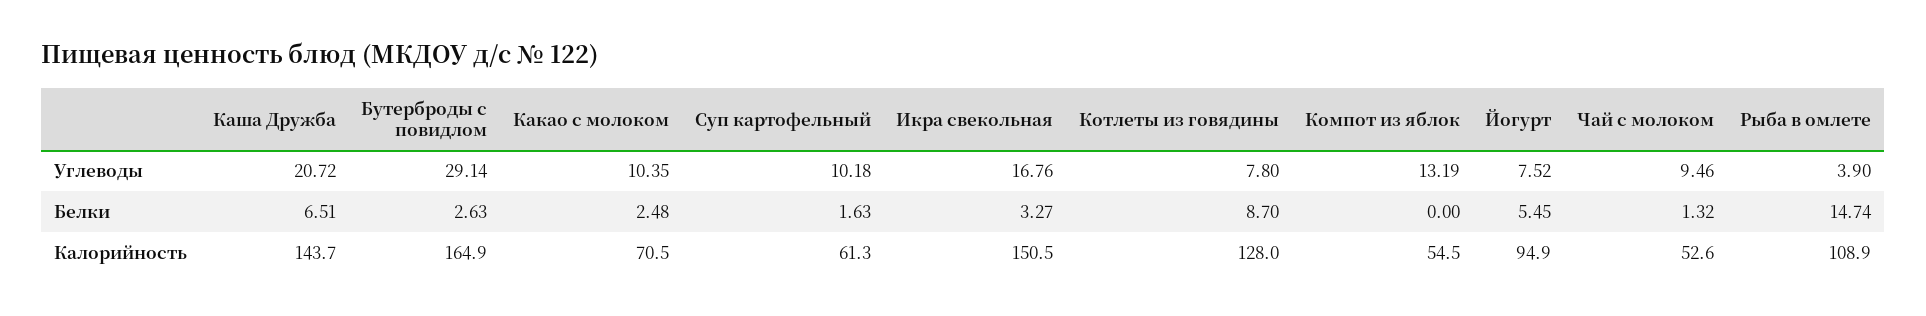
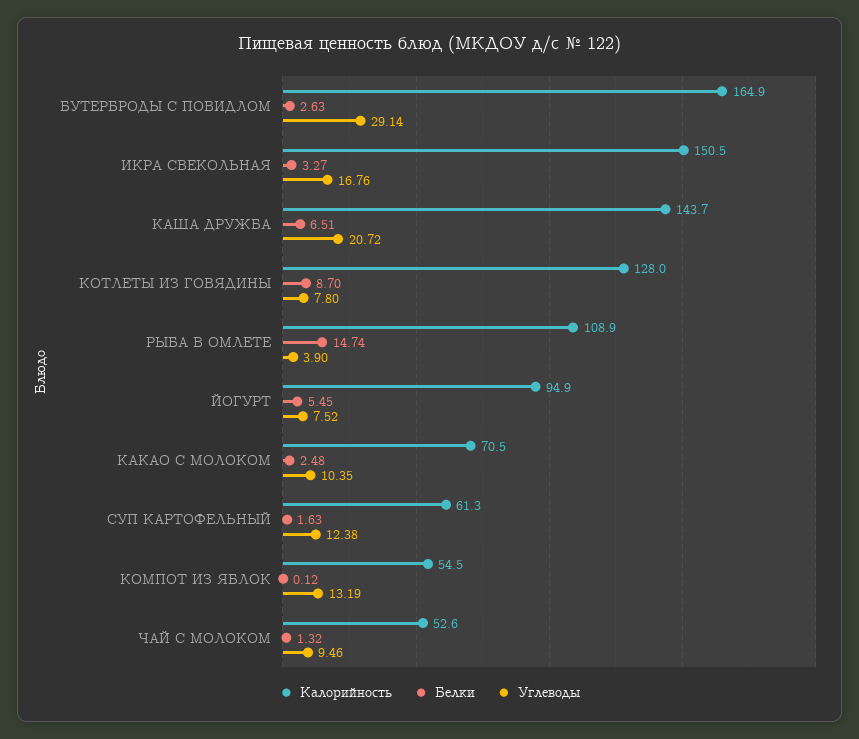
  {
    "Углеводы": {
      "Каша Дружба": 20.72,
      "Бутерброды с повидлом": 29.14,
      "Какао с молоком": 10.35,
-     "Суп картофельный": 10.18,
+     "Суп картофельный": 12.38,
      "Икра свекольная": 16.76,
      "Котлеты из говядины": 7.8,
      "Компот из яблок": 13.19,
      "Йогурт": 7.52,
      "Чай с молоком": 9.46,
      "Рыба в омлете": 3.9
    },
    "Белки": {
      "Каша Дружба": 6.51,
      "Бутерброды с повидлом": 2.63,
      "Какао с молоком": 2.48,
      "Суп картофельный": 1.63,
      "Икра свекольная": 3.27,
      "Котлеты из говядины": 8.7,
-     "Компот из яблок": 0,
+     "Компот из яблок": 0.12,
      "Йогурт": 5.45,
      "Чай с молоком": 1.32,
      "Рыба в омлете": 14.74
    },
    "Калорийность": {
      "Каша Дружба": 143.7,
      "Бутерброды с повидлом": 164.9,
      "Какао с молоком": 70.5,
      "Суп картофельный": 61.3,
      "Икра свекольная": 150.5,
      "Котлеты из говядины": 128,
      "Компот из яблок": 54.5,
      "Йогурт": 94.9,
      "Чай с молоком": 52.6,
      "Рыба в омлете": 108.9
    }
  }

